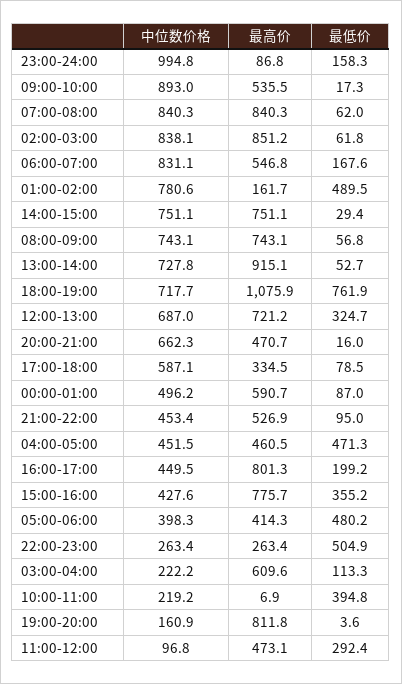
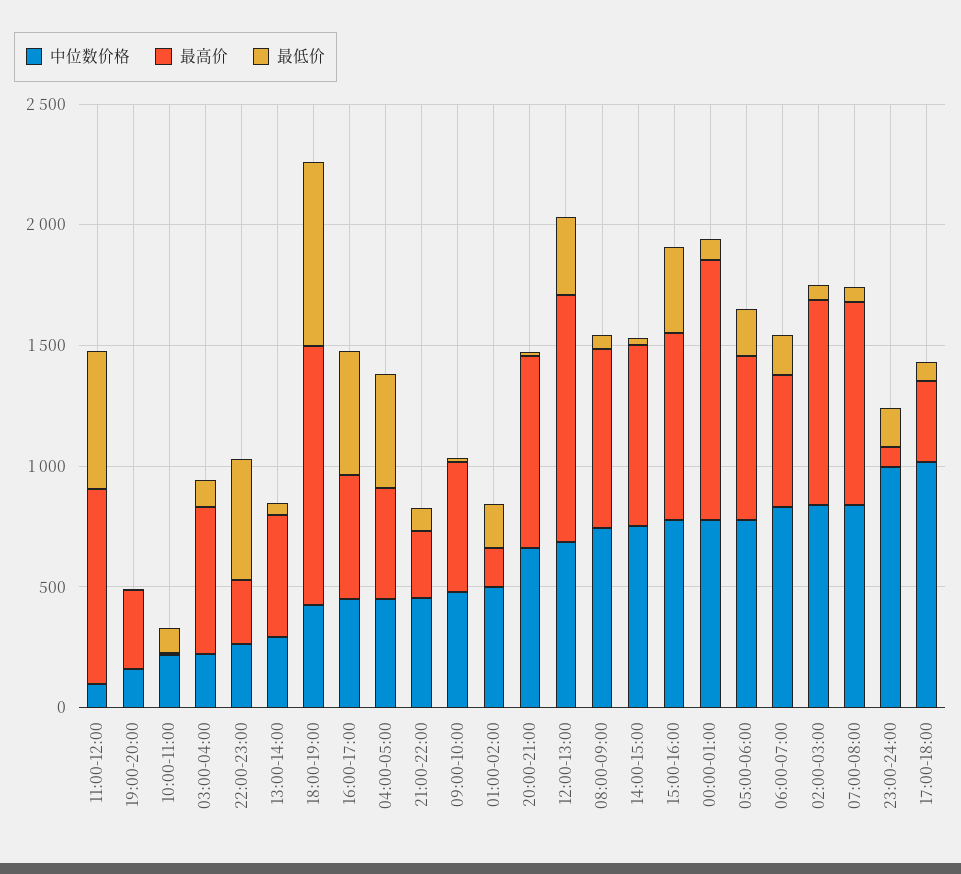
  {
    "中位数价格": {
      "23:00-24:00": 994.8,
-     "09:00-10:00": 893,
+     "09:00-10:00": 500,
      "07:00-08:00": 840.3,
      "02:00-03:00": 838.1,
      "06:00-07:00": 831.1,
-     "01:00-02:00": 780.6,
+     "01:00-02:00": 500,
      "14:00-15:00": 751.1,
      "08:00-09:00": 743.1,
-     "13:00-14:00": 727.8,
+     "13:00-14:00": 300,
-     "18:00-19:00": 717.7,
+     "18:00-19:00": 400,
      "12:00-13:00": 687,
      "20:00-21:00": 662.3,
-     "17:00-18:00": 587.1,
+     "17:00-18:00": 1000,
-     "00:00-01:00": 496.2,
+     "00:00-01:00": 800,
      "21:00-22:00": 453.4,
      "04:00-05:00": 451.5,
      "16:00-17:00": 449.5,
-     "15:00-16:00": 427.6,
+     "15:00-16:00": 800,
-     "05:00-06:00": 398.3,
+     "05:00-06:00": 800,
      "22:00-23:00": 263.4,
      "03:00-04:00": 222.2,
      "10:00-11:00": 219.2,
      "19:00-20:00": 160.9,
      "11:00-12:00": 96.8
    },
    "最高价": {
      "23:00-24:00": 86.8,
      "09:00-10:00": 535.5,
      "07:00-08:00": 840.3,
      "02:00-03:00": 851.2,
      "06:00-07:00": 546.8,
      "01:00-02:00": 161.7,
      "14:00-15:00": 751.1,
      "08:00-09:00": 743.1,
-     "13:00-14:00": 915.1,
+     "13:00-14:00": 500,
      "18:00-19:00": 1075.9,
-     "12:00-13:00": 721.2,
+     "12:00-13:00": 1000,
-     "20:00-21:00": 470.7,
+     "20:00-21:00": 800,
      "17:00-18:00": 334.5,
-     "00:00-01:00": 590.7,
+     "00:00-01:00": 1100,
-     "21:00-22:00": 526.9,
+     "21:00-22:00": 300,
      "04:00-05:00": 460.5,
-     "16:00-17:00": 801.3,
+     "16:00-17:00": 500,
      "15:00-16:00": 775.7,
-     "05:00-06:00": 414.3,
+     "05:00-06:00": 700,
      "22:00-23:00": 263.4,
      "03:00-04:00": 609.6,
      "10:00-11:00": 6.9,
-     "19:00-20:00": 811.8,
+     "19:00-20:00": 300,
-     "11:00-12:00": 473.1
+     "11:00-12:00": 800
    },
    "最低价": {
      "23:00-24:00": 158.3,
      "09:00-10:00": 17.3,
      "07:00-08:00": 62,
      "02:00-03:00": 61.8,
      "06:00-07:00": 167.6,
-     "01:00-02:00": 489.5,
+     "01:00-02:00": 200,
      "14:00-15:00": 29.4,
      "08:00-09:00": 56.8,
      "13:00-14:00": 52.7,
      "18:00-19:00": 761.9,
      "12:00-13:00": 324.7,
      "20:00-21:00": 16,
      "17:00-18:00": 78.5,
      "00:00-01:00": 87,
      "21:00-22:00": 95,
      "04:00-05:00": 471.3,
-     "16:00-17:00": 199.2,
+     "16:00-17:00": 500,
      "15:00-16:00": 355.2,
-     "05:00-06:00": 480.2,
+     "05:00-06:00": 200,
      "22:00-23:00": 504.9,
      "03:00-04:00": 113.3,
-     "10:00-11:00": 394.8,
+     "10:00-11:00": 100,
      "19:00-20:00": 3.6,
-     "11:00-12:00": 292.4
+     "11:00-12:00": 600
    }
  }

